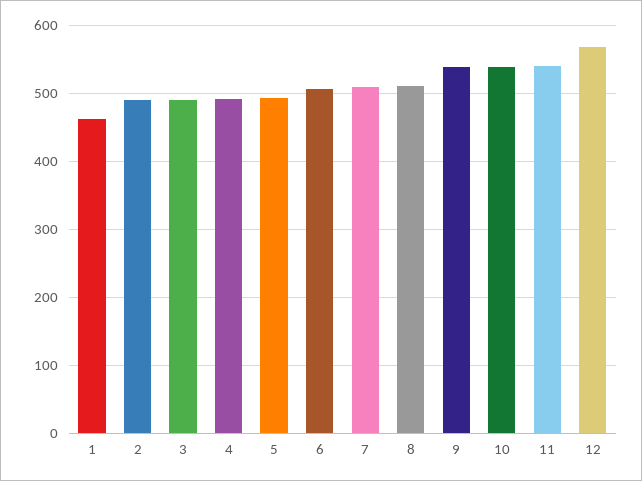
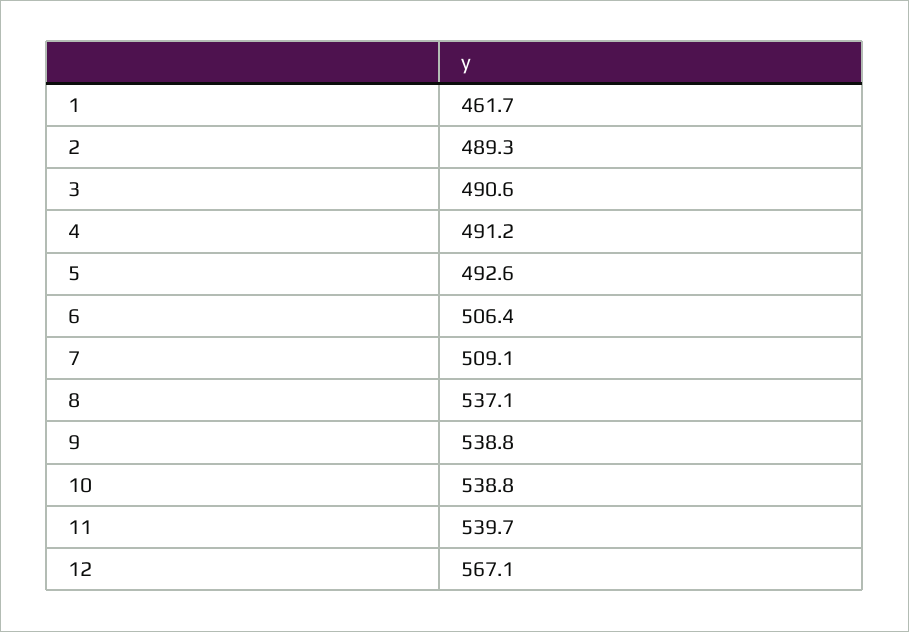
  {
    "1": 461.7,
    "2": 489.3,
    "3": 490.6,
    "4": 491.2,
    "5": 492.6,
    "6": 506.4,
    "7": 509.1,
-   "8": 510,
+   "8": 537.1,
    "9": 538.8,
    "10": 538.8,
    "11": 539.7,
    "12": 567.1
  }

